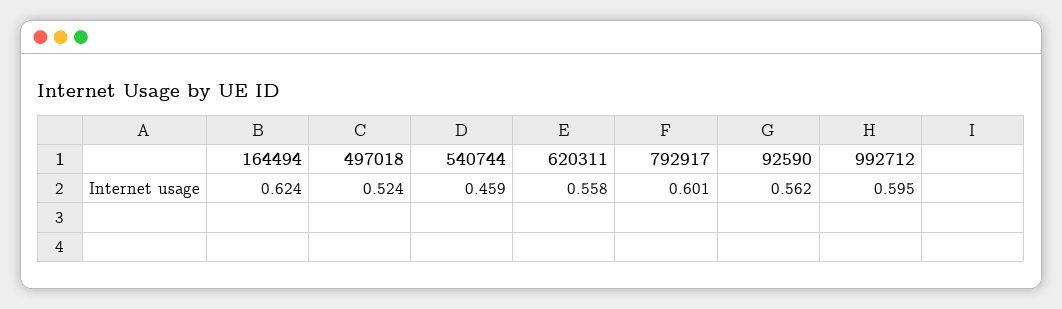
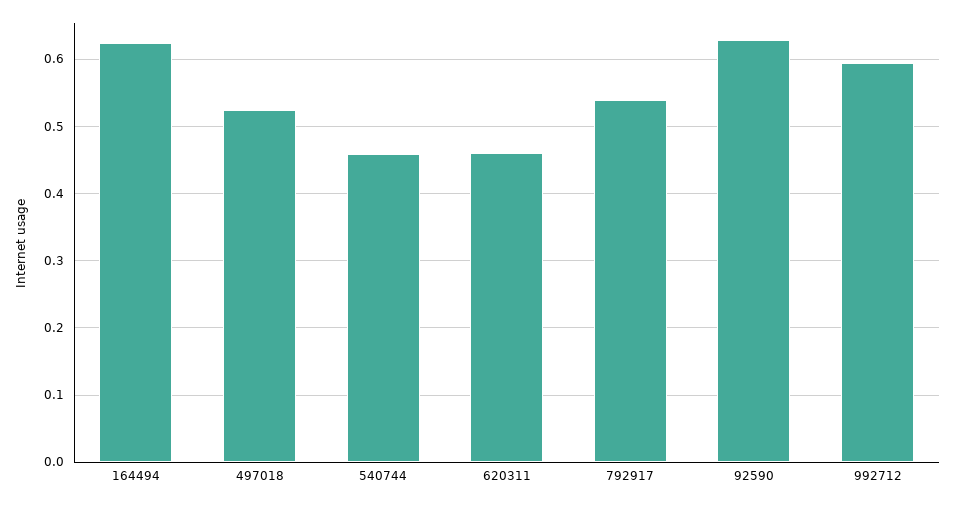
  {
    "164494": 0.624,
    "497018": 0.524,
    "540744": 0.459,
-   "620311": 0.558,
+   "620311": 0.46,
-   "792917": 0.601,
+   "792917": 0.54,
-   "92590": 0.562,
+   "92590": 0.63,
    "992712": 0.595
  }

